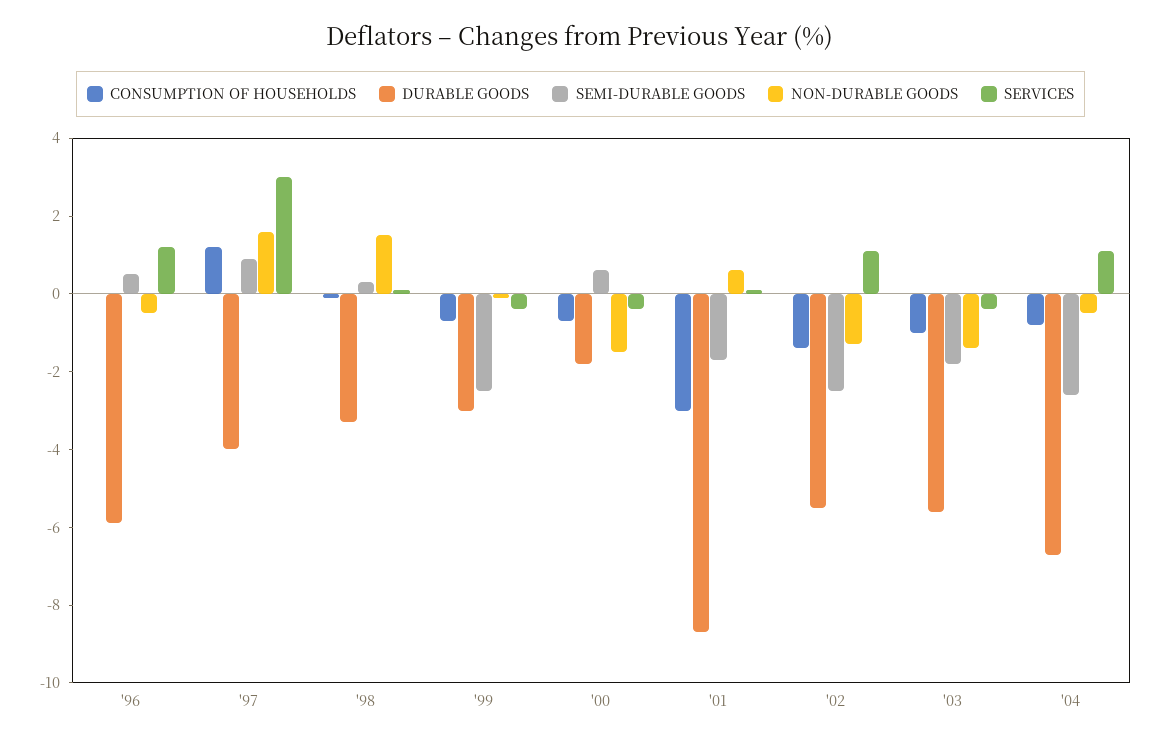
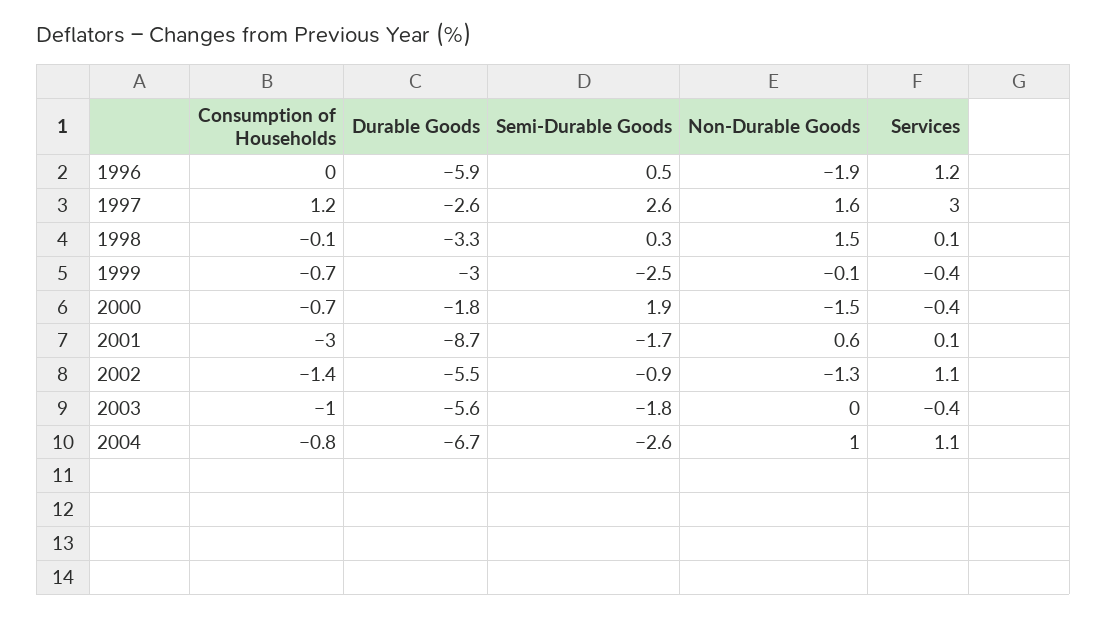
  {
    "CONSUMPTION OF HOUSEHOLDS": {
      "'96": 0,
      "'97": 1.2,
      "'98": -0.1,
      "'99": -0.7,
      "'00": -0.7,
      "'01": -3,
      "'02": -1.4,
      "'03": -1,
      "'04": -0.8
    },
    "DURABLE GOODS": {
      "'96": -5.9,
-     "'97": -4,
+     "'97": -2.6,
      "'98": -3.3,
      "'99": -3,
      "'00": -1.8,
      "'01": -8.7,
      "'02": -5.5,
      "'03": -5.6,
      "'04": -6.7
    },
    "SEMI-DURABLE GOODS": {
      "'96": 0.5,
-     "'97": 1,
+     "'97": 2.6,
      "'98": 0.3,
      "'99": -2.5,
-     "'00": 0.5,
+     "'00": 1.9,
      "'01": -1.7,
-     "'02": -2.5,
+     "'02": -0.9,
      "'03": -1.8,
      "'04": -2.6
    },
    "NON-DURABLE GOODS": {
-     "'96": -0.5,
+     "'96": -1.9,
      "'97": 1.6,
      "'98": 1.5,
      "'99": -0.1,
      "'00": -1.5,
      "'01": 0.6,
      "'02": -1.3,
-     "'03": -1.5,
+     "'03": 0,
-     "'04": -0.5
+     "'04": 1
    },
    "SERVICES": {
      "'96": 1.2,
      "'97": 3,
      "'98": 0.1,
      "'99": -0.4,
      "'00": -0.4,
      "'01": 0.1,
      "'02": 1.1,
      "'03": -0.4,
      "'04": 1.1
    }
  }

